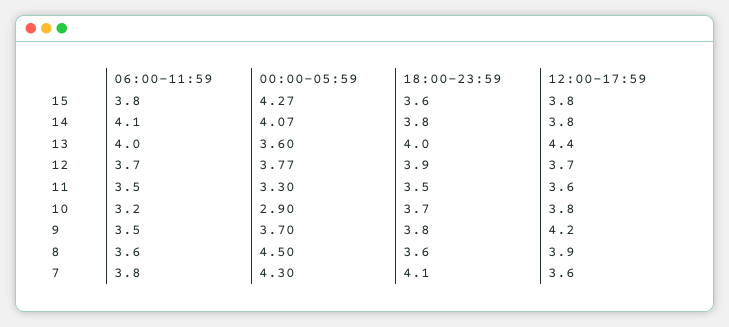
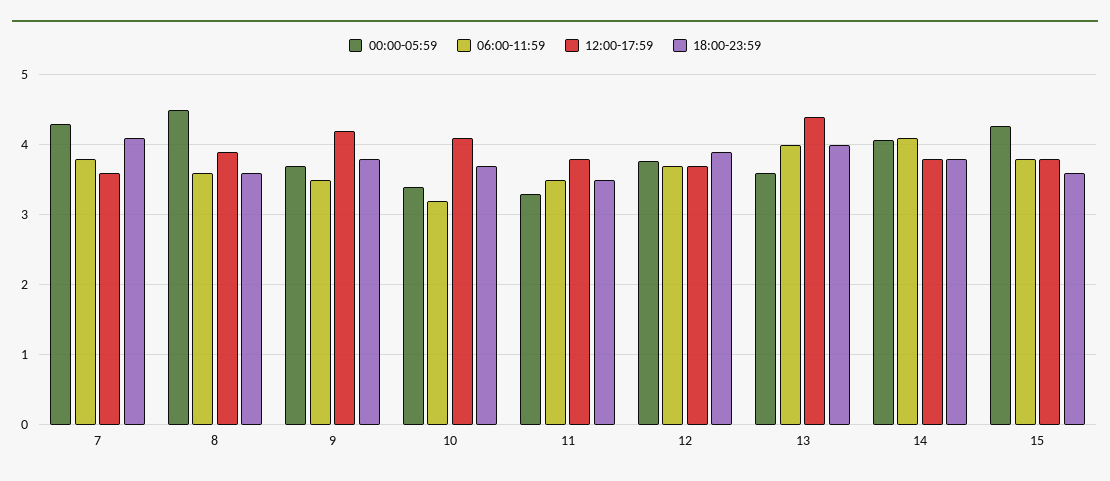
  {
    "06:00-11:59": {
      "15": 3.8,
      "14": 4.1,
      "13": 4,
      "12": 3.7,
      "11": 3.5,
      "10": 3.2,
      "9": 3.5,
      "8": 3.6,
      "7": 3.8
    },
    "00:00-05:59": {
      "15": 4.27,
      "14": 4.07,
      "13": 3.6,
      "12": 3.77,
      "11": 3.3,
-     "10": 2.9,
+     "10": 3.4,
      "9": 3.7,
      "8": 4.5,
      "7": 4.3
    },
    "18:00-23:59": {
      "15": 3.6,
      "14": 3.8,
      "13": 4,
      "12": 3.9,
      "11": 3.5,
      "10": 3.7,
      "9": 3.8,
      "8": 3.6,
      "7": 4.1
    },
    "12:00-17:59": {
      "15": 3.8,
      "14": 3.8,
      "13": 4.4,
      "12": 3.7,
-     "11": 3.6,
+     "11": 3.8,
-     "10": 3.8,
+     "10": 4.1,
      "9": 4.2,
      "8": 3.9,
      "7": 3.6
    }
  }

